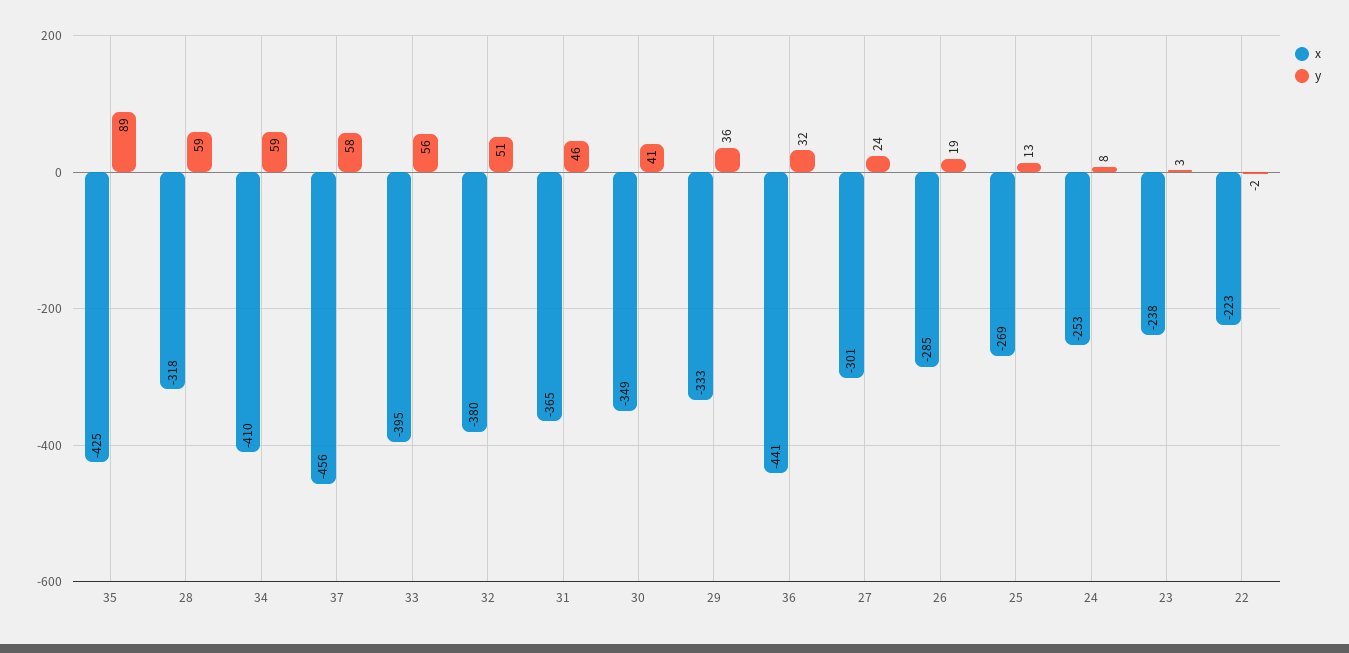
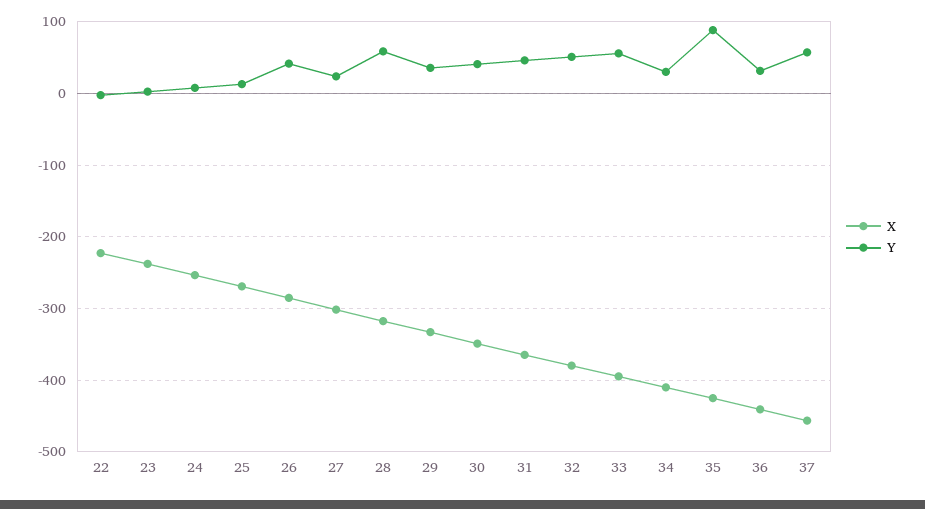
  {
    "x": {
      "35": -425,
      "28": -318,
      "34": -410,
      "37": -456,
      "33": -395,
      "32": -380,
      "31": -365,
      "30": -349,
      "29": -333,
      "36": -441,
      "27": -301,
      "26": -285,
      "25": -269,
      "24": -253,
      "23": -238,
      "22": -223
    },
    "y": {
      "35": 89,
      "28": 59,
-     "34": 59,
+     "34": 30,
      "37": 58,
      "33": 56,
      "32": 51,
      "31": 46,
      "30": 41,
      "29": 36,
      "36": 32,
      "27": 24,
-     "26": 19,
+     "26": 40,
      "25": 13,
      "24": 8,
      "23": 3,
      "22": -2
    }
  }

